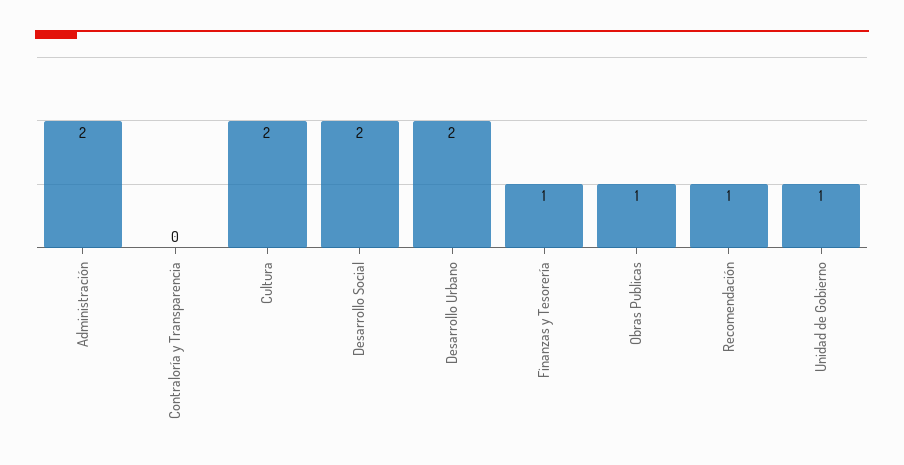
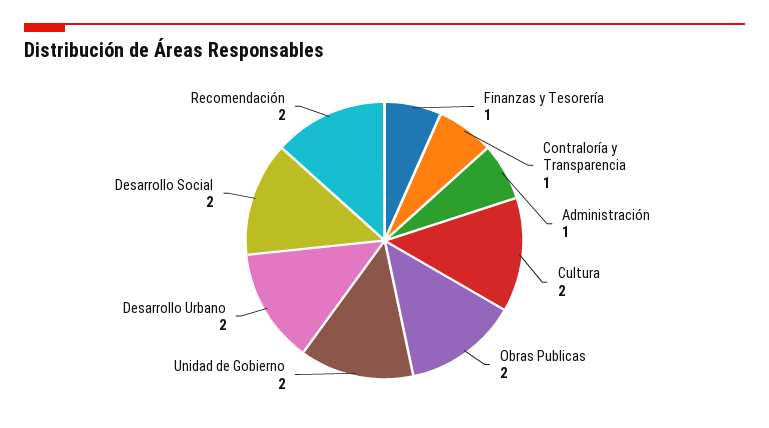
  {
-   "Administración": 2,
+   "Administración": 1,
-   "Contraloría y Transparencia": 0,
+   "Contraloría y Transparencia": 1,
    "Cultura": 2,
    "Desarrollo Social": 2,
    "Desarrollo Urbano": 2,
    "Finanzas y Tesorería": 1,
-   "Obras Publicas": 1,
+   "Obras Publicas": 2,
-   "Recomendación": 1,
+   "Recomendación": 2,
-   "Unidad de Gobierno": 1
+   "Unidad de Gobierno": 2
  }

